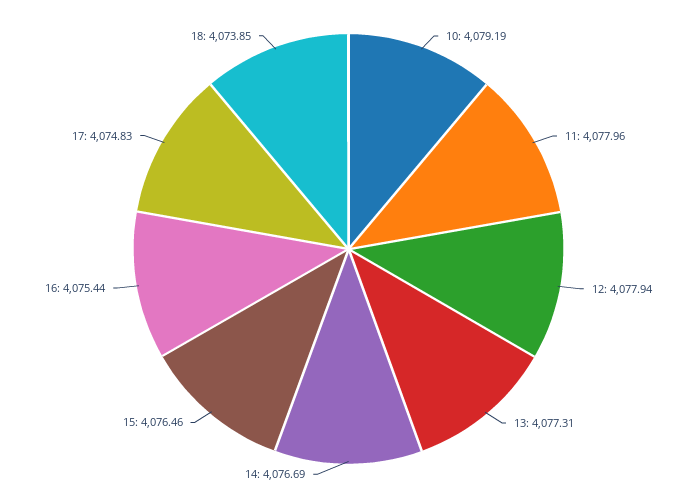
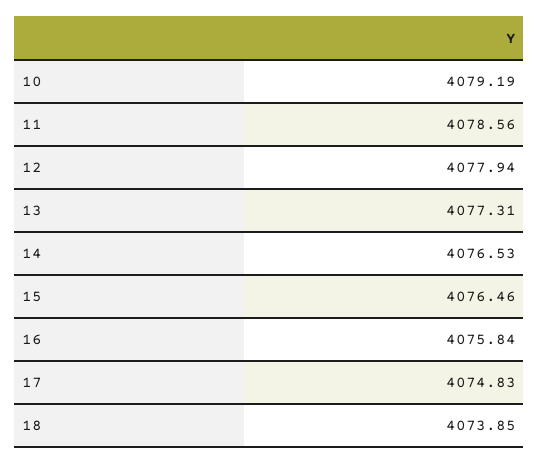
  {
    "10": 4079.19,
-   "11": 4077.96,
+   "11": 4078.56,
    "12": 4077.94,
    "13": 4077.31,
-   "14": 4076.69,
+   "14": 4076.53,
    "15": 4076.46,
-   "16": 4075.44,
+   "16": 4075.84,
    "17": 4074.83,
    "18": 4073.85
  }

